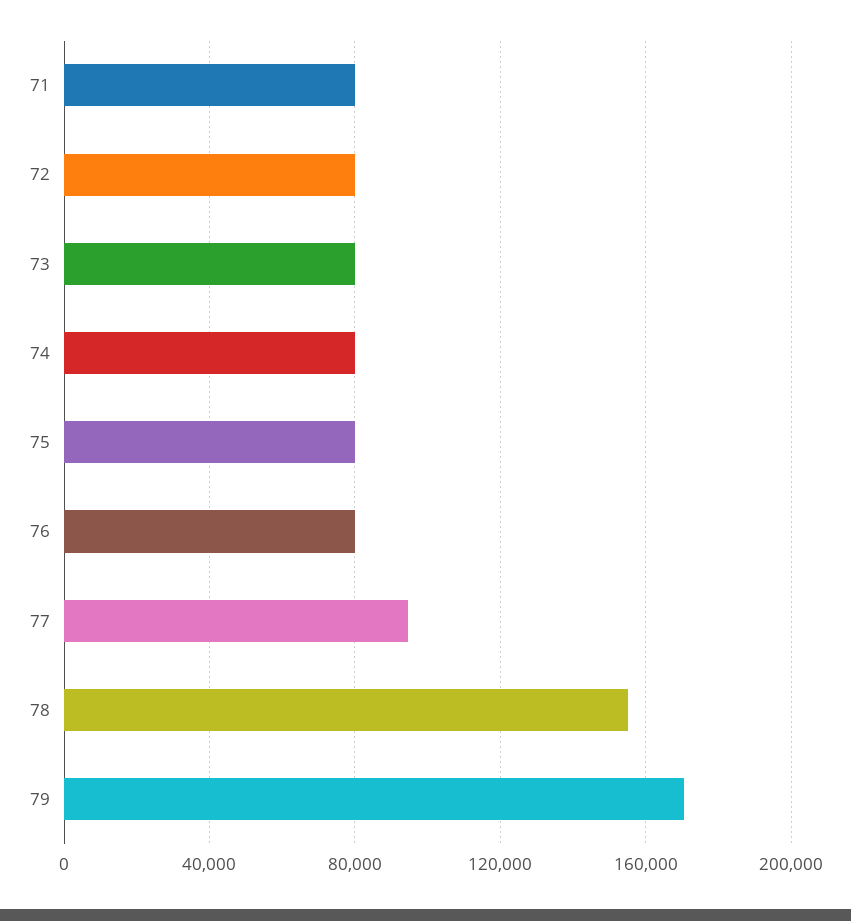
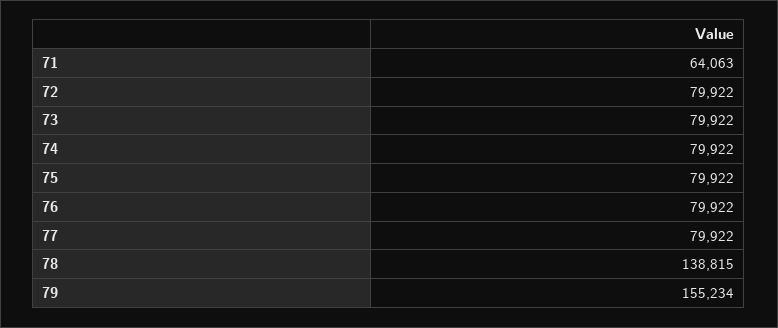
  {
-   "71": 80000,
+   "71": 64063,
    "72": 79922,
    "73": 79922,
    "74": 79922,
    "75": 79922,
    "76": 79922,
-   "77": 95000,
+   "77": 79922,
-   "78": 155000,
+   "78": 138815,
-   "79": 170000
+   "79": 155234
  }

